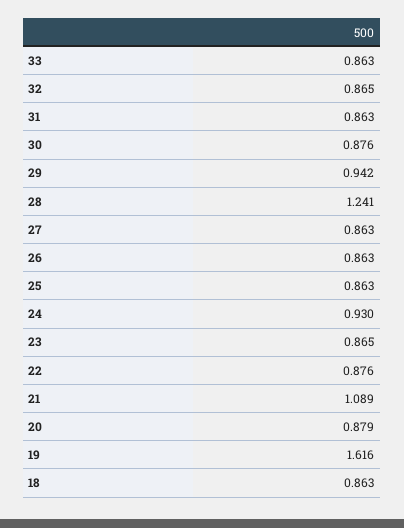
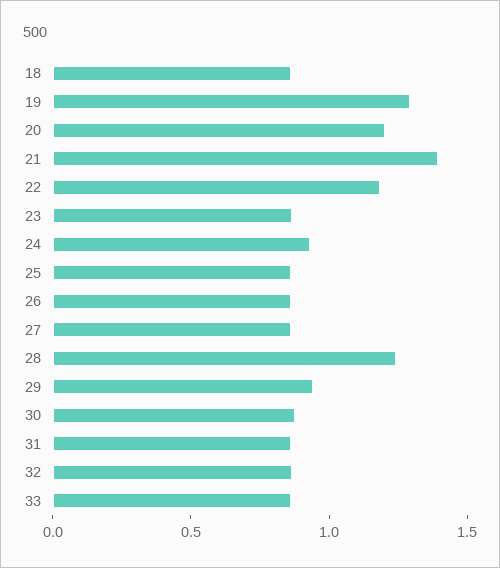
  {
    "33": 0.863,
    "32": 0.865,
    "31": 0.863,
    "30": 0.876,
    "29": 0.942,
    "28": 1.241,
    "27": 0.863,
    "26": 0.863,
    "25": 0.863,
    "24": 0.93,
    "23": 0.865,
-   "22": 0.876,
+   "22": 1.2,
-   "21": 1.089,
+   "21": 1.4,
-   "20": 0.879,
+   "20": 1.2,
-   "19": 1.616,
+   "19": 1.3,
    "18": 0.863
  }

